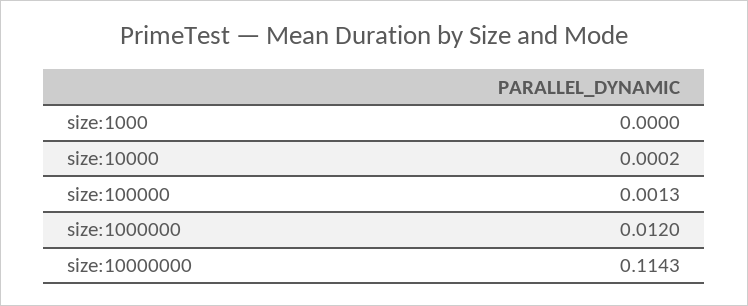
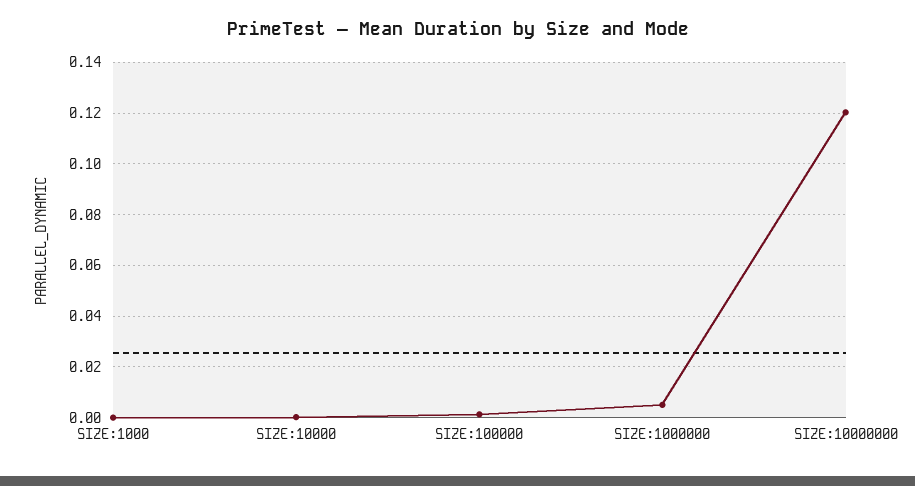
  {
    "size:1000": 0,
    "size:10000": 0.0002,
    "size:100000": 0.0013,
-   "size:1000000": 0.012,
+   "size:1000000": 0.005,
-   "size:10000000": 0.1143
+   "size:10000000": 0.12
  }

